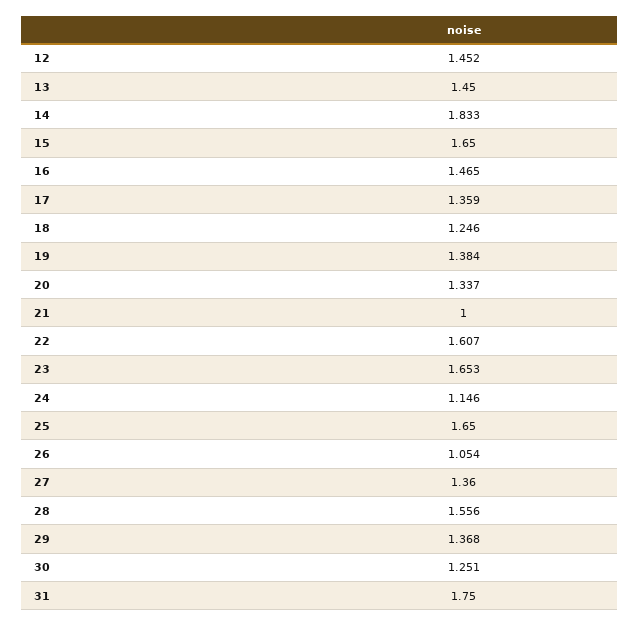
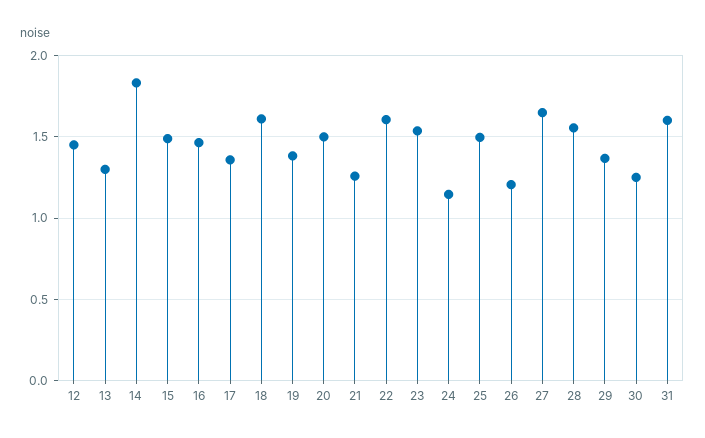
  {
    "12": 1.452,
-   "13": 1.45,
+   "13": 1.3,
    "14": 1.833,
-   "15": 1.65,
+   "15": 1.5,
    "16": 1.465,
    "17": 1.359,
-   "18": 1.246,
+   "18": 1.6,
    "19": 1.384,
-   "20": 1.337,
+   "20": 1.5,
-   "21": 1,
+   "21": 1.25,
    "22": 1.607,
-   "23": 1.653,
+   "23": 1.55,
    "24": 1.146,
-   "25": 1.65,
+   "25": 1.5,
-   "26": 1.054,
+   "26": 1.2,
-   "27": 1.36,
+   "27": 1.65,
    "28": 1.556,
    "29": 1.368,
    "30": 1.251,
-   "31": 1.75
+   "31": 1.6
  }

